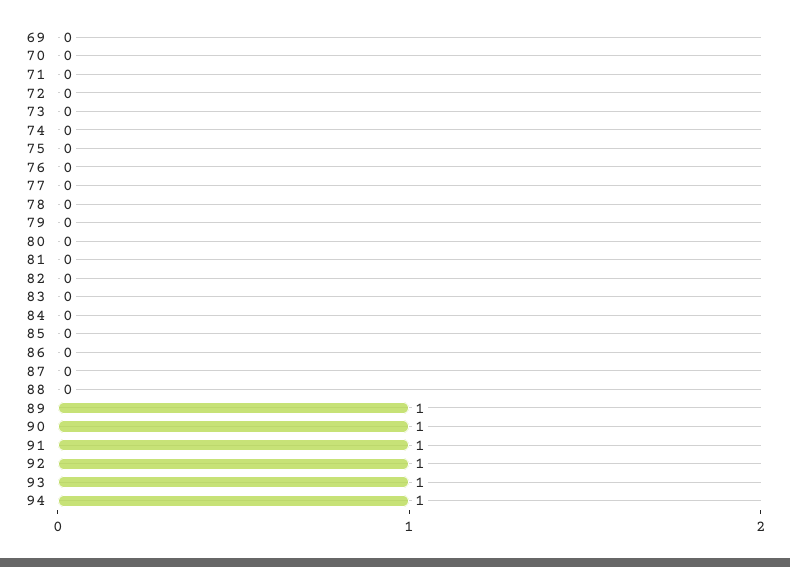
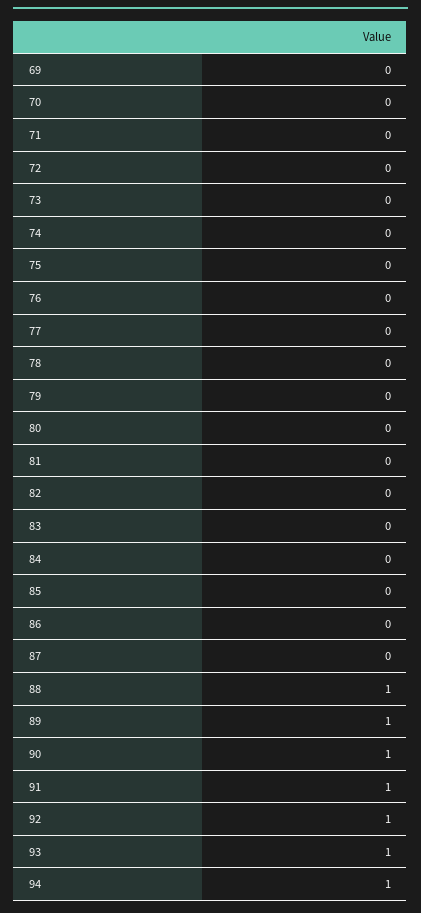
  {
    "69": 0,
    "70": 0,
    "71": 0,
    "72": 0,
    "73": 0,
    "74": 0,
    "75": 0,
    "76": 0,
    "77": 0,
    "78": 0,
    "79": 0,
    "80": 0,
    "81": 0,
    "82": 0,
    "83": 0,
    "84": 0,
    "85": 0,
    "86": 0,
    "87": 0,
-   "88": 0,
+   "88": 1,
    "89": 1,
    "90": 1,
    "91": 1,
    "92": 1,
    "93": 1,
    "94": 1
  }

